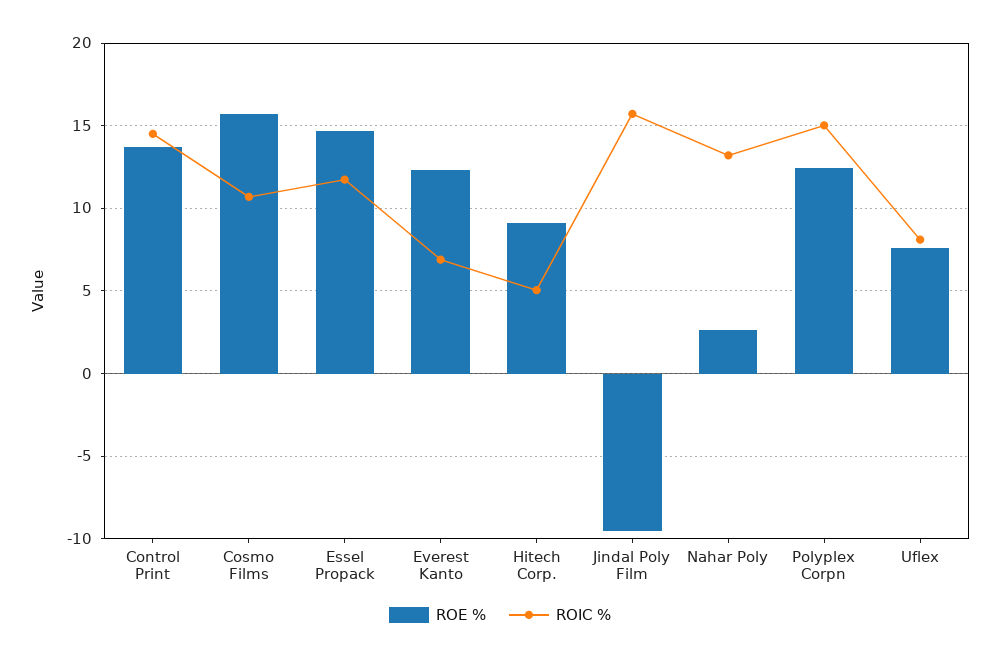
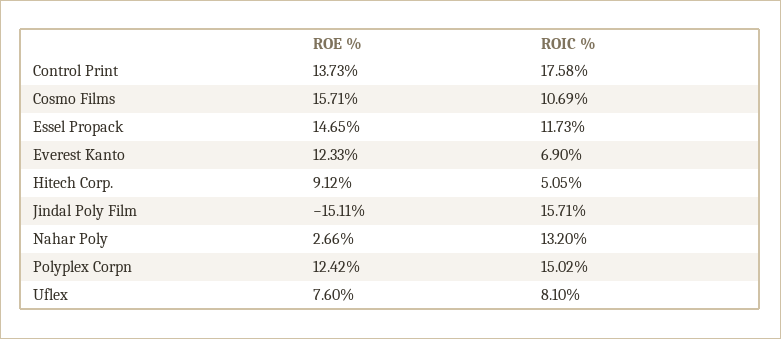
  {
    "ROE %": {
      "Control Print": 13.73,
      "Cosmo Films": 15.71,
      "Essel Propack": 14.65,
      "Everest Kanto": 12.33,
      "Hitech Corp.": 9.12,
-     "Jindal Poly Film": -9.5,
+     "Jindal Poly Film": -15.11,
      "Nahar Poly": 2.66,
      "Polyplex Corpn": 12.42,
      "Uflex": 7.6
    },
    "ROIC %": {
-     "Control Print": 14.5,
+     "Control Print": 17.58,
      "Cosmo Films": 10.69,
      "Essel Propack": 11.73,
      "Everest Kanto": 6.9,
      "Hitech Corp.": 5.05,
      "Jindal Poly Film": 15.71,
      "Nahar Poly": 13.2,
      "Polyplex Corpn": 15.02,
      "Uflex": 8.1
    }
  }

